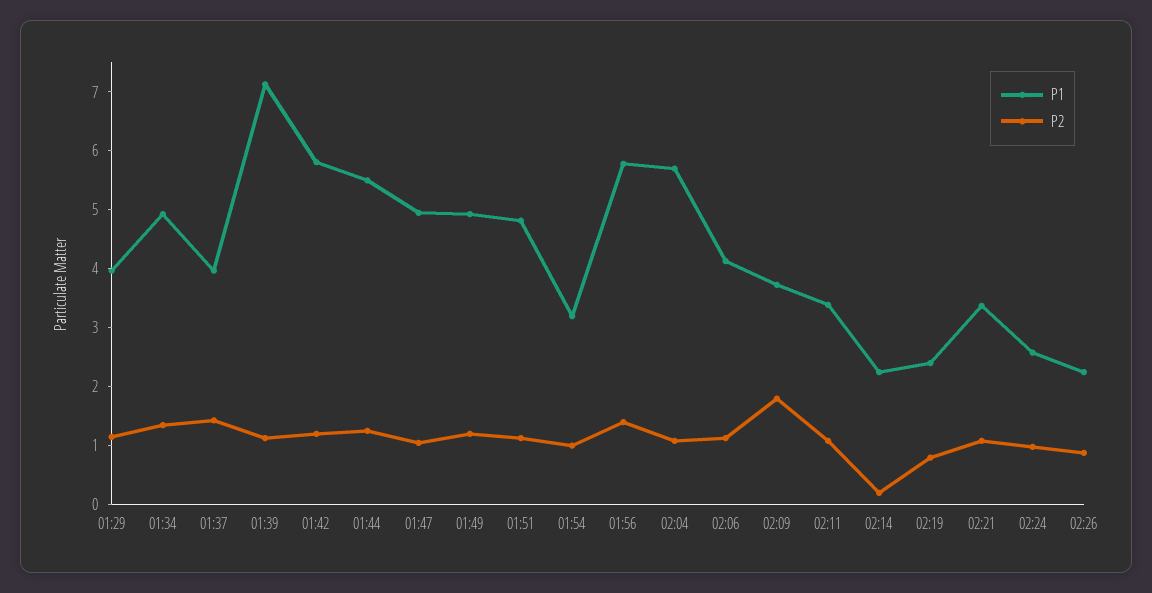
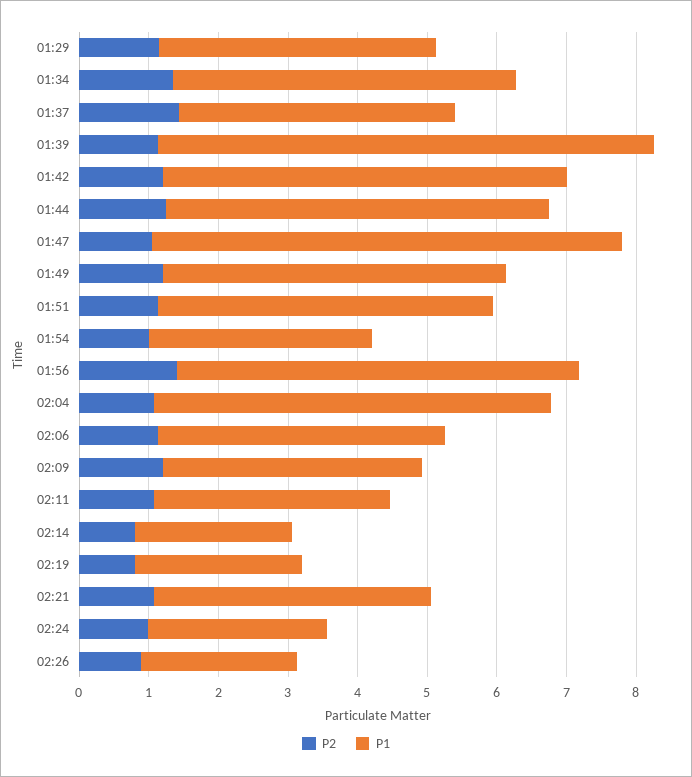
  {
    "P1": {
      "01:29": 4,
      "01:34": 5,
      "01:37": 4,
      "01:39": 7.2,
      "01:42": 5.8,
      "01:44": 5.6,
-     "01:47": 5,
+     "01:47": 6.8,
      "01:49": 5,
      "01:51": 4.8,
      "01:54": 3.2,
      "01:56": 5.8,
      "02:04": 5.8,
      "02:06": 4.2,
      "02:09": 3.8,
      "02:11": 3.4,
      "02:14": 2.2,
      "02:19": 2.4,
-     "02:21": 3.4,
+     "02:21": 4,
      "02:24": 2.6,
      "02:26": 2.2
    },
    "P2": {
      "01:29": 1.2,
      "01:34": 1.4,
      "01:37": 1.4,
      "01:39": 1.2,
      "01:42": 1.2,
      "01:44": 1.2,
      "01:47": 1,
      "01:49": 1.2,
      "01:51": 1.2,
      "01:54": 1,
      "01:56": 1.4,
      "02:04": 1,
      "02:06": 1.2,
-     "02:09": 1.8,
+     "02:09": 1.2,
      "02:11": 1,
-     "02:14": 0.2,
+     "02:14": 0.8,
      "02:19": 0.8,
      "02:21": 1,
      "02:24": 1,
      "02:26": 0.8
    }
  }

